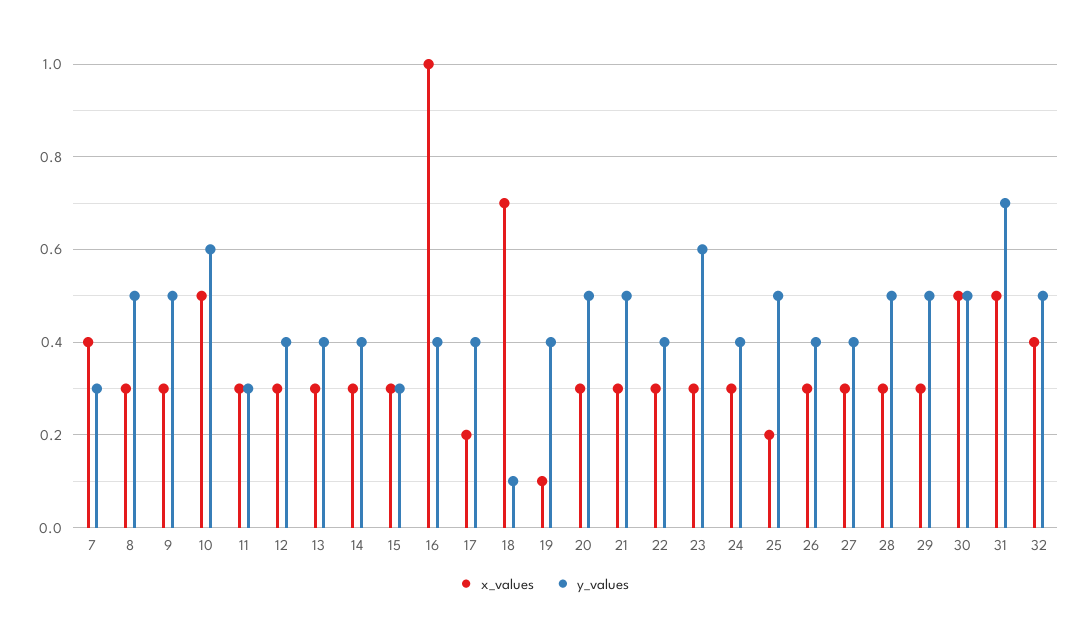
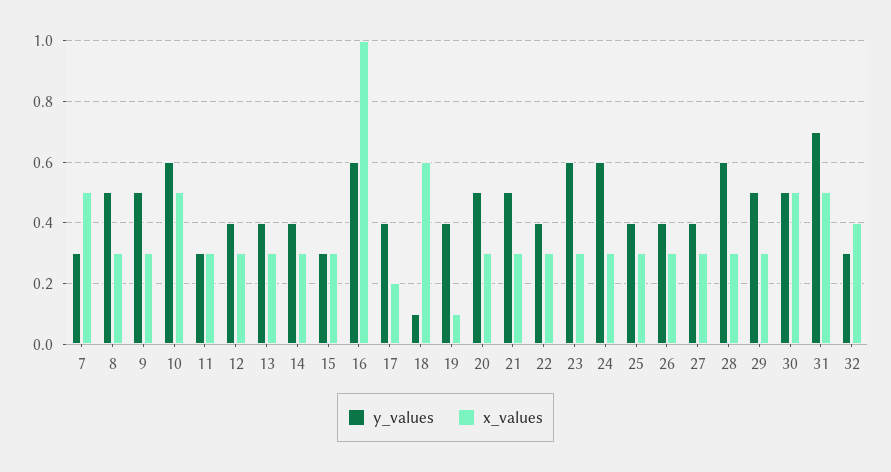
  {
    "x_values": {
-     "7": 0.4,
+     "7": 0.5,
      "8": 0.3,
      "9": 0.3,
      "10": 0.5,
      "11": 0.3,
      "12": 0.3,
      "13": 0.3,
      "14": 0.3,
      "15": 0.3,
      "16": 1,
      "17": 0.2,
-     "18": 0.7,
+     "18": 0.6,
      "19": 0.1,
      "20": 0.3,
      "21": 0.3,
      "22": 0.3,
      "23": 0.3,
      "24": 0.3,
-     "25": 0.2,
+     "25": 0.3,
      "26": 0.3,
      "27": 0.3,
      "28": 0.3,
      "29": 0.3,
      "30": 0.5,
      "31": 0.5,
      "32": 0.4
    },
    "y_values": {
      "7": 0.3,
      "8": 0.5,
      "9": 0.5,
      "10": 0.6,
      "11": 0.3,
      "12": 0.4,
      "13": 0.4,
      "14": 0.4,
      "15": 0.3,
-     "16": 0.4,
+     "16": 0.6,
      "17": 0.4,
      "18": 0.1,
      "19": 0.4,
      "20": 0.5,
      "21": 0.5,
      "22": 0.4,
      "23": 0.6,
-     "24": 0.4,
+     "24": 0.6,
-     "25": 0.5,
+     "25": 0.4,
      "26": 0.4,
      "27": 0.4,
-     "28": 0.5,
+     "28": 0.6,
      "29": 0.5,
      "30": 0.5,
      "31": 0.7,
-     "32": 0.5
+     "32": 0.3
    }
  }

